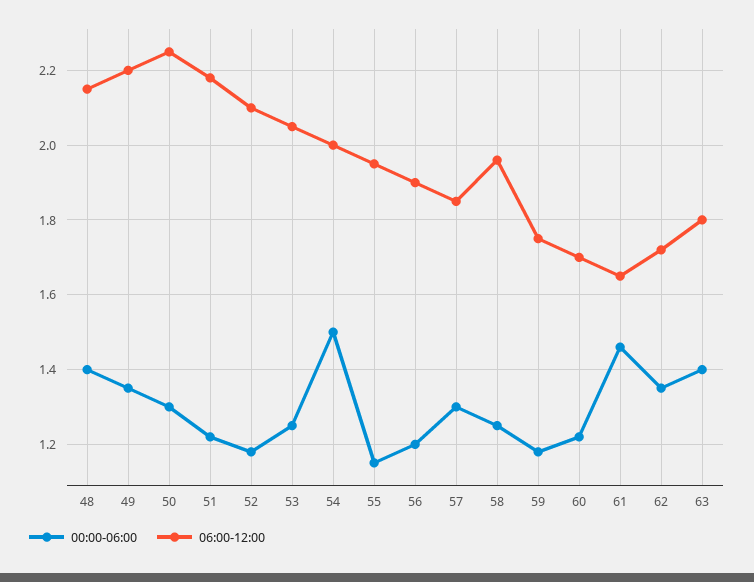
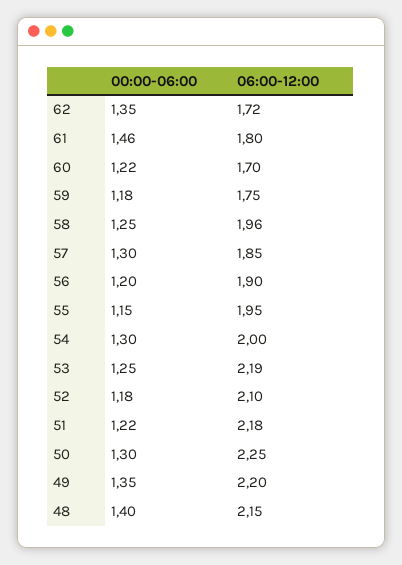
  {
    "00:00-06:00": {
      "48": 1.4,
      "49": 1.35,
      "50": 1.3,
      "51": 1.22,
      "52": 1.18,
      "53": 1.25,
-     "54": 1.5,
+     "54": 1.3,
      "55": 1.15,
      "56": 1.2,
      "57": 1.3,
      "58": 1.25,
      "59": 1.18,
      "60": 1.22,
      "61": 1.46,
-     "62": 1.35,
+     "62": 1.35
-     "63": 1.4
    },
    "06:00-12:00": {
      "48": 2.15,
      "49": 2.2,
      "50": 2.25,
      "51": 2.18,
      "52": 2.1,
-     "53": 2.05,
+     "53": 2.19,
      "54": 2,
      "55": 1.95,
      "56": 1.9,
      "57": 1.85,
      "58": 1.96,
      "59": 1.75,
      "60": 1.7,
-     "61": 1.65,
+     "61": 1.8,
-     "62": 1.72,
+     "62": 1.72
-     "63": 1.8
    }
  }

